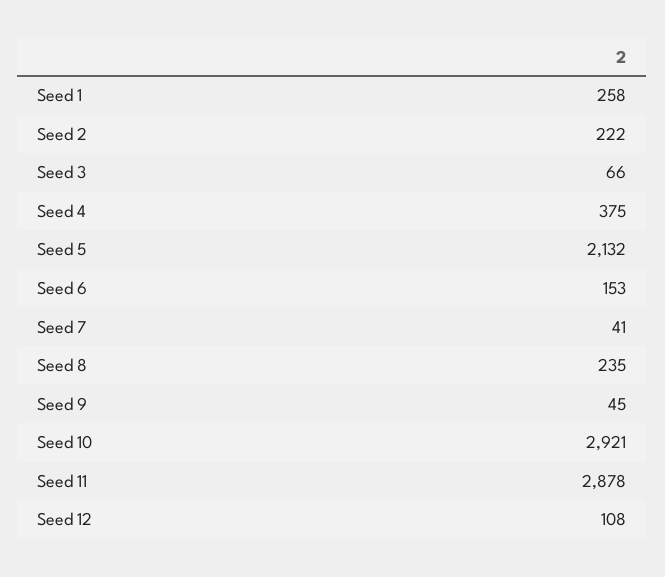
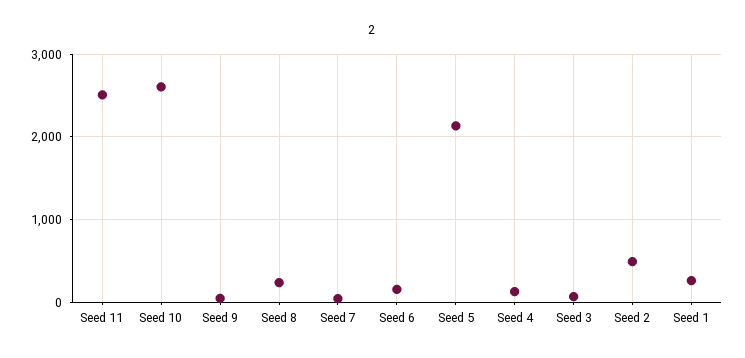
  {
    "Seed 1": 258,
-   "Seed 2": 222,
+   "Seed 2": 500,
    "Seed 3": 66,
-   "Seed 4": 375,
+   "Seed 4": 100,
    "Seed 5": 2132,
    "Seed 6": 153,
    "Seed 7": 41,
    "Seed 8": 235,
    "Seed 9": 45,
-   "Seed 10": 2921,
+   "Seed 10": 2600,
-   "Seed 11": 2878,
+   "Seed 11": 2500
-   "Seed 12": 108
  }

